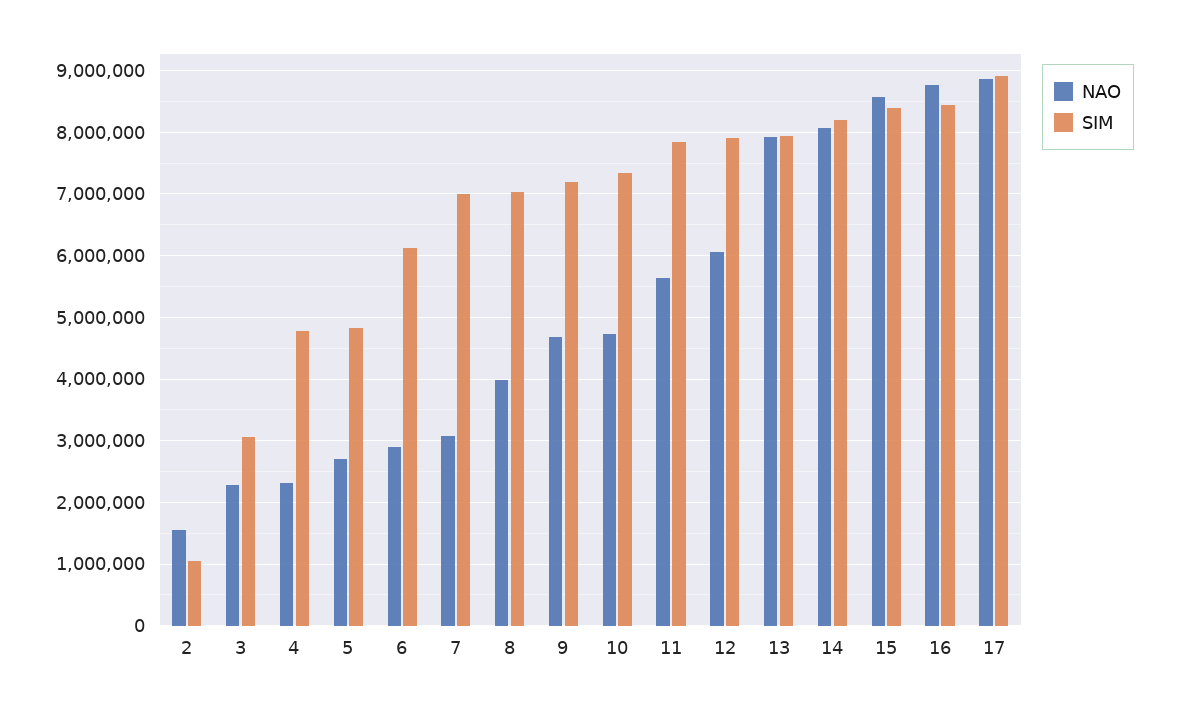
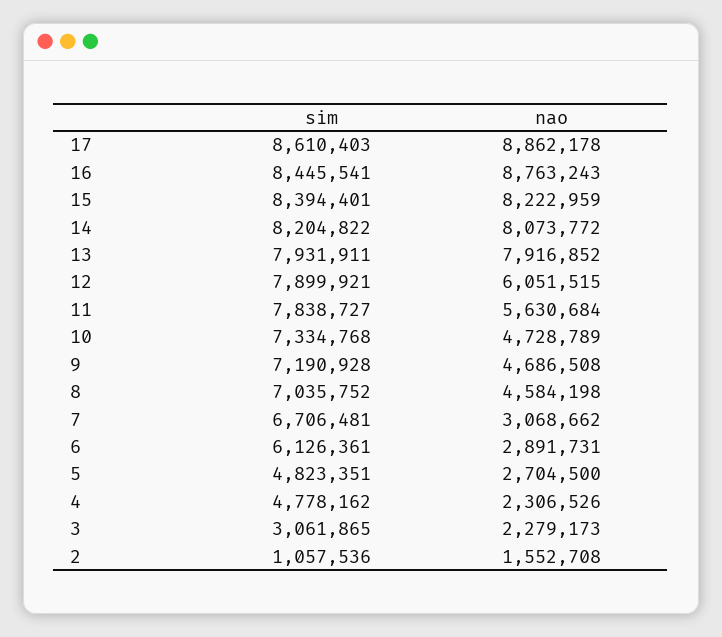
  {
    "NAO": {
      "2": 1552708,
      "3": 2279173,
      "4": 2306526,
      "5": 2704500,
      "6": 2891731,
      "7": 3068662,
-     "8": 4000000,
+     "8": 4584198,
      "9": 4686508,
      "10": 4728789,
      "11": 5630684,
      "12": 6051515,
      "13": 7916852,
      "14": 8073772,
-     "15": 8600000,
+     "15": 8222959,
      "16": 8763243,
      "17": 8862178
    },
    "SIM": {
      "2": 1057536,
      "3": 3061865,
      "4": 4778162,
      "5": 4823351,
      "6": 6126361,
-     "7": 7000000,
+     "7": 6706481,
      "8": 7035752,
      "9": 7190928,
      "10": 7334768,
      "11": 7838727,
      "12": 7899921,
      "13": 7931911,
      "14": 8204822,
      "15": 8394401,
      "16": 8445541,
-     "17": 8900000
+     "17": 8610403
    }
  }

